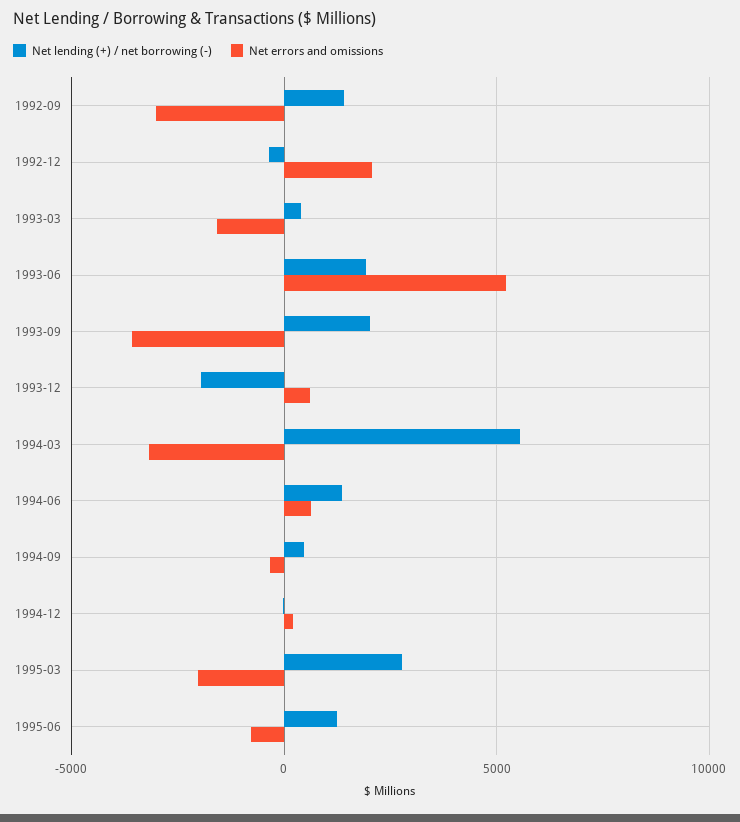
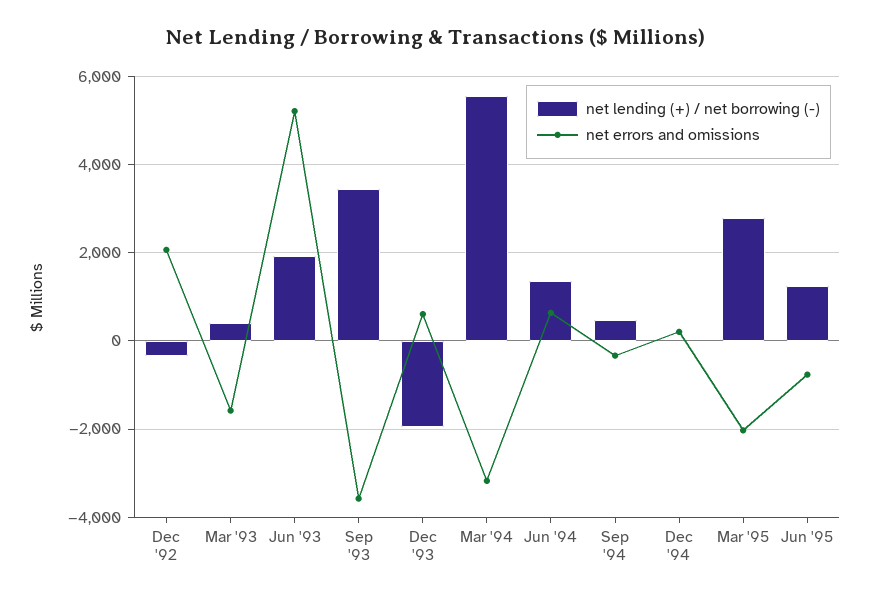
  {
    "Net lending (+) / net borrowing (-)": {
-     "1992-09": 1500,
      "1992-12": -400,
      "1993-03": 400,
      "1993-06": 2000,
-     "1993-09": 2000,
+     "1993-09": 3400,
      "1993-12": -2000,
      "1994-03": 5600,
      "1994-06": 1400,
      "1994-09": 400,
      "1994-12": 0,
      "1995-03": 2800,
      "1995-06": 1200
    },
    "Net errors and omissions": {
-     "1992-09": -3000,
      "1992-12": 2000,
      "1993-03": -1600,
      "1993-06": 5200,
      "1993-09": -3600,
      "1993-12": 600,
      "1994-03": -3200,
      "1994-06": 600,
      "1994-09": -400,
      "1994-12": 200,
      "1995-03": -2000,
      "1995-06": -800
    }
  }

